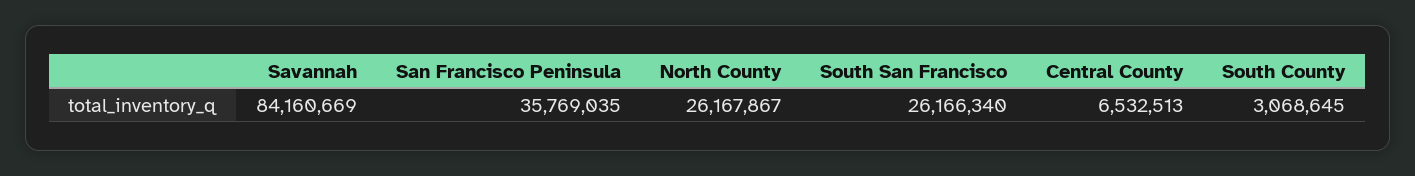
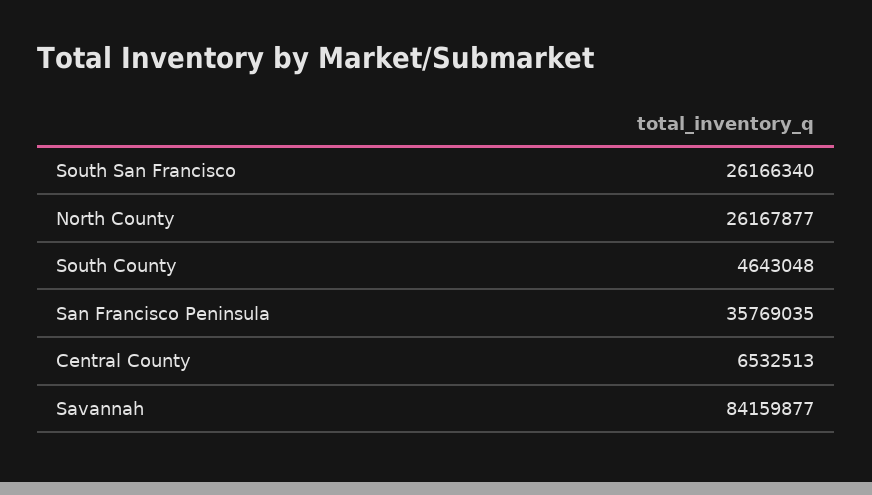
  {
-   "Savannah": 84160669,
+   "Savannah": 84159877,
    "San Francisco Peninsula": 35769035,
-   "North County": 26167867,
+   "North County": 26167877,
    "South San Francisco": 26166340,
    "Central County": 6532513,
-   "South County": 3068645
+   "South County": 4643048
  }

